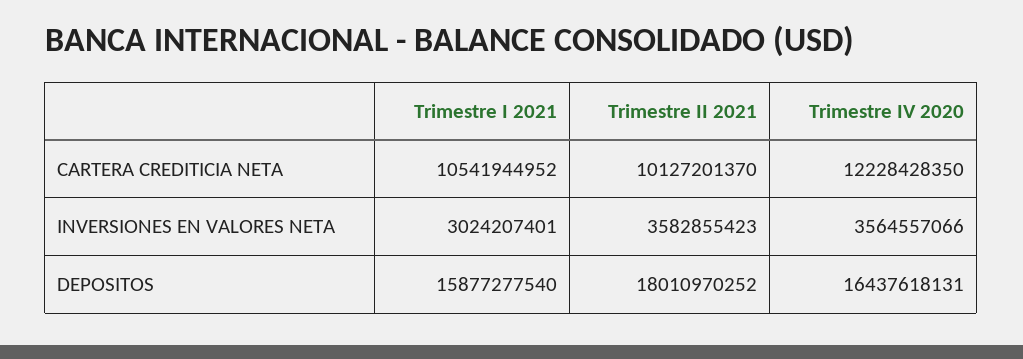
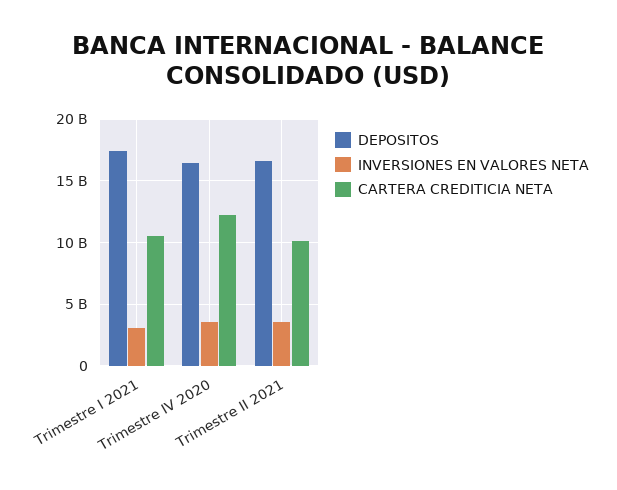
  {
    "CARTERA CREDITICIA NETA": {
      "Trimestre I 2021": 10541944952,
      "Trimestre II 2021": 10127201370,
      "Trimestre IV 2020": 12228428350
    },
    "INVERSIONES EN VALORES NETA": {
      "Trimestre I 2021": 3024207401,
      "Trimestre II 2021": 3582855423,
      "Trimestre IV 2020": 3564557066
    },
    "DEPOSITOS": {
-     "Trimestre I 2021": 15877277540,
+     "Trimestre I 2021": 17500000000,
-     "Trimestre II 2021": 18010970252,
+     "Trimestre II 2021": 16500000000,
      "Trimestre IV 2020": 16437618131
    }
  }

